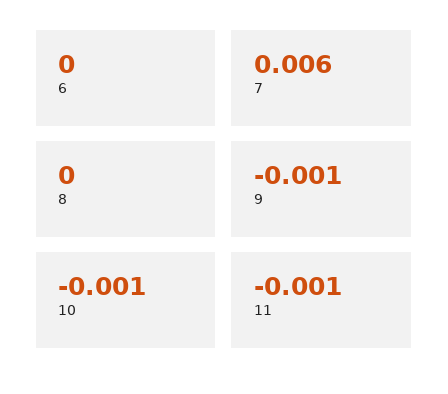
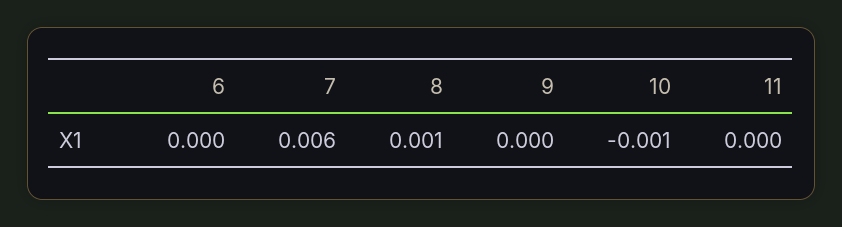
  {
    "6": 0,
    "7": 0.006,
-   "8": 0,
+   "8": 0.001,
-   "9": -0.001,
+   "9": 0,
    "10": -0.001,
-   "11": -0.001
+   "11": 0
  }

